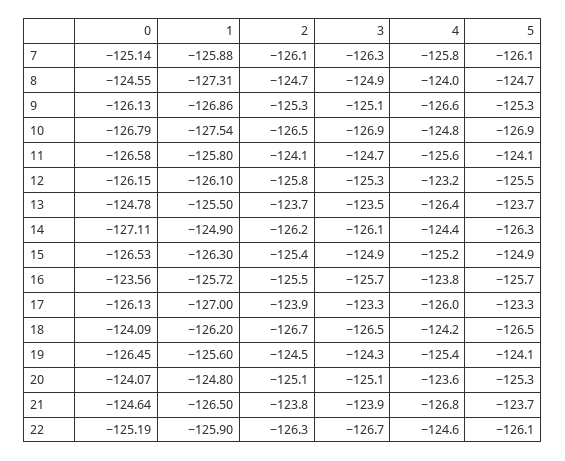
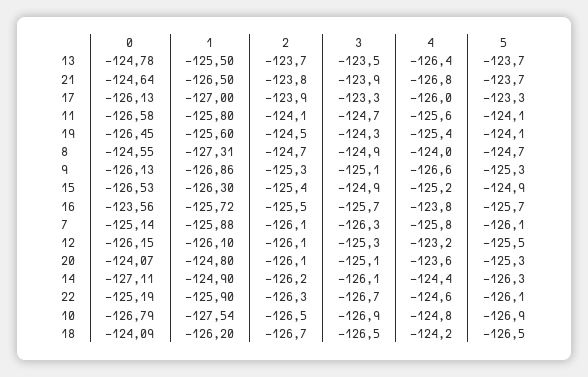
  {
    "0": {
      "7": -125.14,
      "8": -124.55,
      "9": -126.13,
      "10": -126.79,
      "11": -126.58,
      "12": -126.15,
      "13": -124.78,
      "14": -127.11,
      "15": -126.53,
      "16": -123.56,
      "17": -126.13,
      "18": -124.09,
      "19": -126.45,
      "20": -124.07,
      "21": -124.64,
      "22": -125.19
    },
    "1": {
      "7": -125.88,
      "8": -127.31,
      "9": -126.86,
      "10": -127.54,
      "11": -125.8,
      "12": -126.1,
      "13": -125.5,
      "14": -124.9,
      "15": -126.3,
      "16": -125.72,
      "17": -127,
      "18": -126.2,
      "19": -125.6,
      "20": -124.8,
      "21": -126.5,
      "22": -125.9
    },
    "2": {
      "7": -126.1,
      "8": -124.7,
      "9": -125.3,
      "10": -126.5,
      "11": -124.1,
-     "12": -125.8,
+     "12": -126.1,
      "13": -123.7,
      "14": -126.2,
      "15": -125.4,
      "16": -125.5,
      "17": -123.9,
      "18": -126.7,
      "19": -124.5,
-     "20": -125.1,
+     "20": -126.1,
      "21": -123.8,
      "22": -126.3
    },
    "3": {
      "7": -126.3,
      "8": -124.9,
      "9": -125.1,
      "10": -126.9,
      "11": -124.7,
      "12": -125.3,
      "13": -123.5,
      "14": -126.1,
      "15": -124.9,
      "16": -125.7,
      "17": -123.3,
      "18": -126.5,
      "19": -124.3,
      "20": -125.1,
      "21": -123.9,
      "22": -126.7
    },
    "4": {
      "7": -125.8,
      "8": -124,
      "9": -126.6,
      "10": -124.8,
      "11": -125.6,
      "12": -123.2,
      "13": -126.4,
      "14": -124.4,
      "15": -125.2,
      "16": -123.8,
      "17": -126,
      "18": -124.2,
      "19": -125.4,
      "20": -123.6,
      "21": -126.8,
      "22": -124.6
    },
    "5": {
      "7": -126.1,
      "8": -124.7,
      "9": -125.3,
      "10": -126.9,
      "11": -124.1,
      "12": -125.5,
      "13": -123.7,
      "14": -126.3,
      "15": -124.9,
      "16": -125.7,
      "17": -123.3,
      "18": -126.5,
      "19": -124.1,
      "20": -125.3,
      "21": -123.7,
      "22": -126.1
    }
  }

